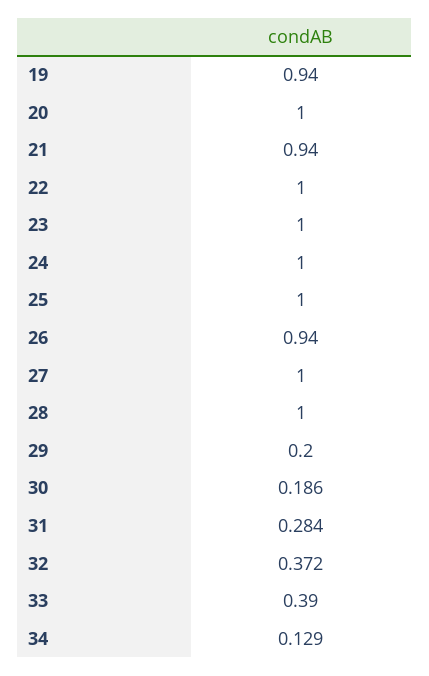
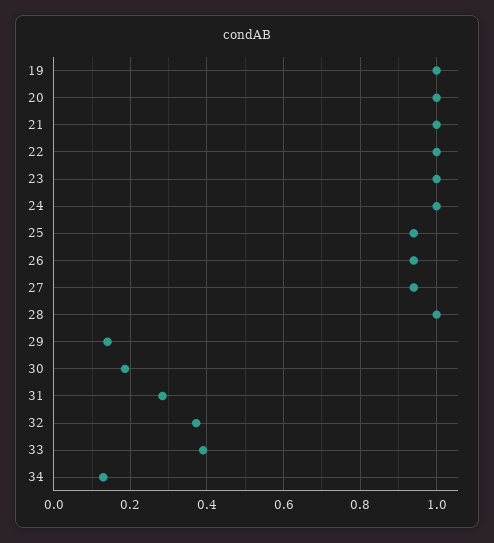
  {
-   "19": 0.94,
+   "19": 1,
    "20": 1,
-   "21": 0.94,
+   "21": 1,
    "22": 1,
    "23": 1,
    "24": 1,
-   "25": 1,
+   "25": 0.94,
    "26": 0.94,
-   "27": 1,
+   "27": 0.94,
    "28": 1,
-   "29": 0.2,
+   "29": 0.14,
    "30": 0.186,
    "31": 0.284,
    "32": 0.372,
    "33": 0.39,
    "34": 0.129
  }

